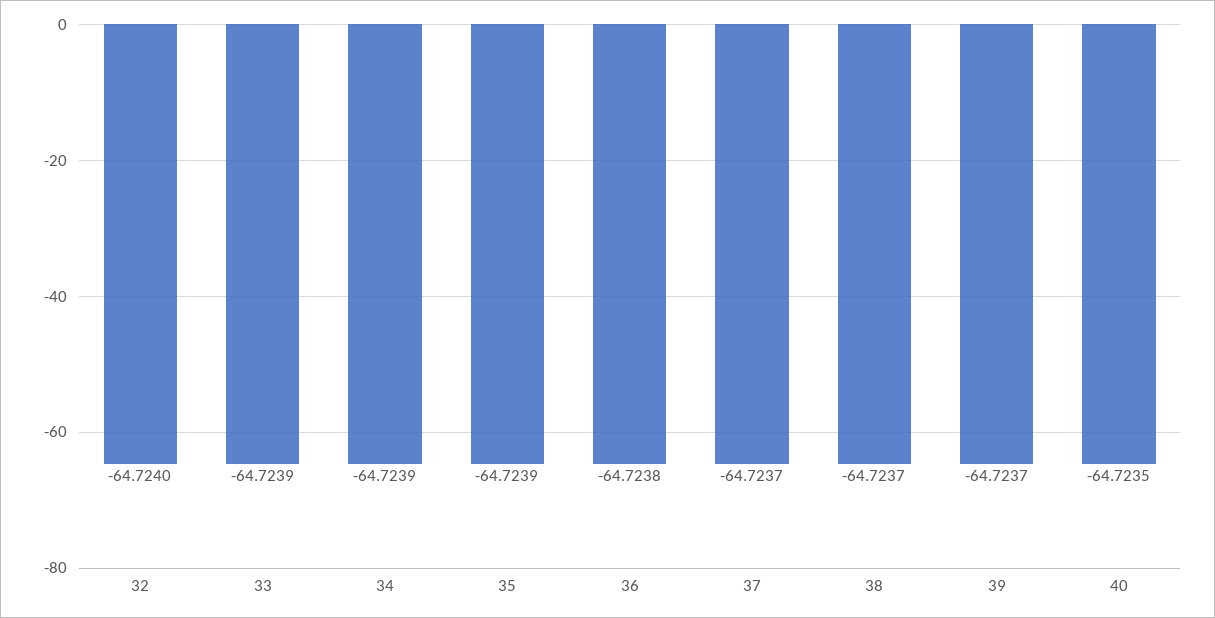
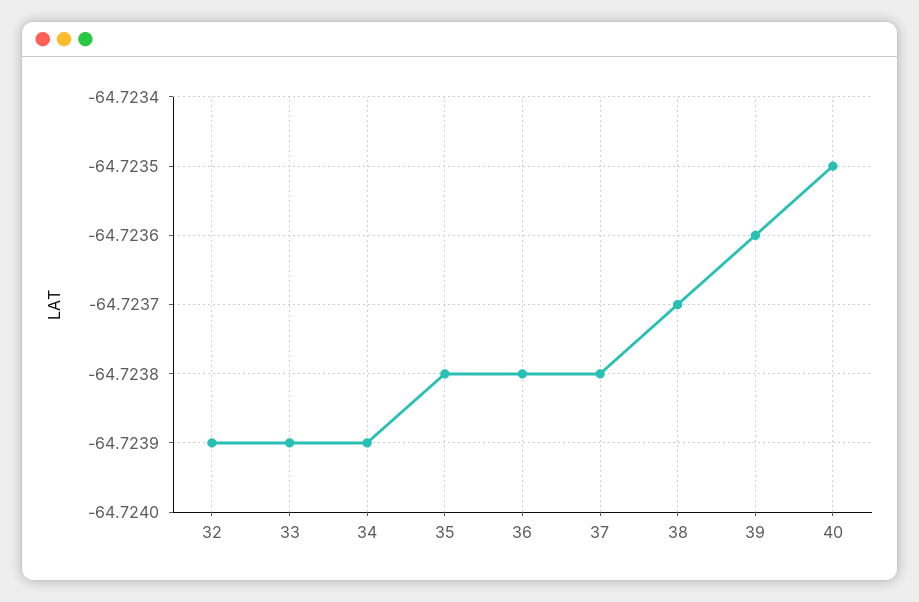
  {
-   "32": -64.724,
+   "32": -64.7239,
    "33": -64.7239,
    "34": -64.7239,
-   "35": -64.7239,
+   "35": -64.7238,
    "36": -64.7238,
-   "37": -64.7237,
+   "37": -64.7238,
    "38": -64.7237,
-   "39": -64.7237,
+   "39": -64.7236,
    "40": -64.7235
  }

